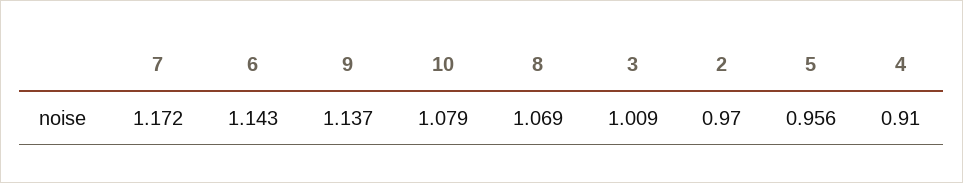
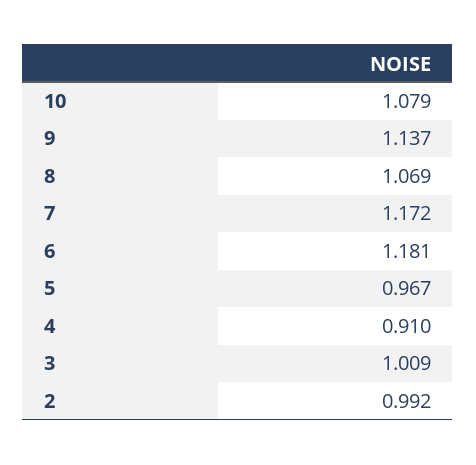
  {
    "7": 1.172,
-   "6": 1.143,
+   "6": 1.181,
    "9": 1.137,
    "10": 1.079,
    "8": 1.069,
    "3": 1.009,
-   "2": 0.97,
+   "2": 0.992,
-   "5": 0.956,
+   "5": 0.967,
    "4": 0.91
  }

